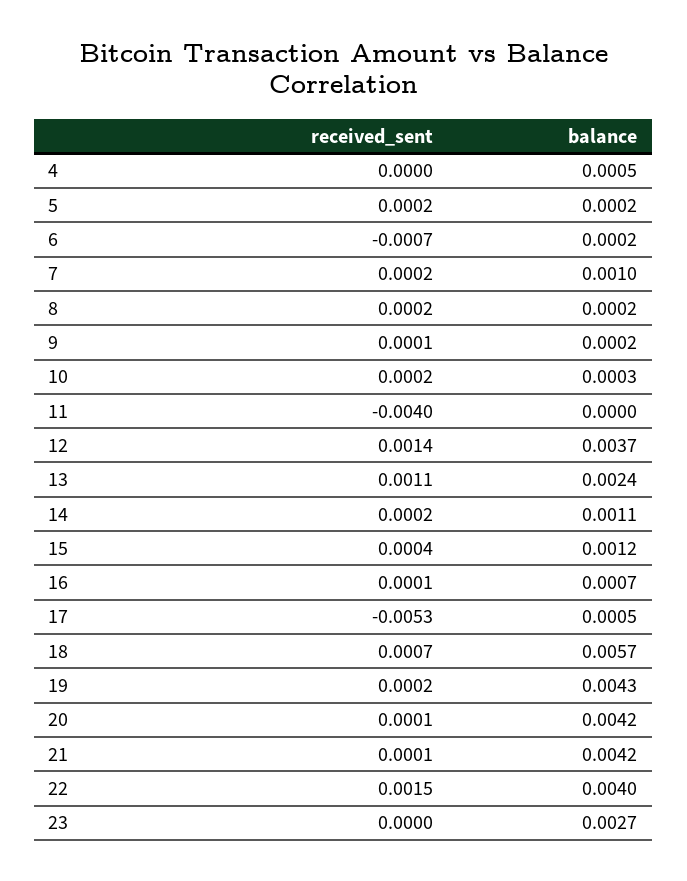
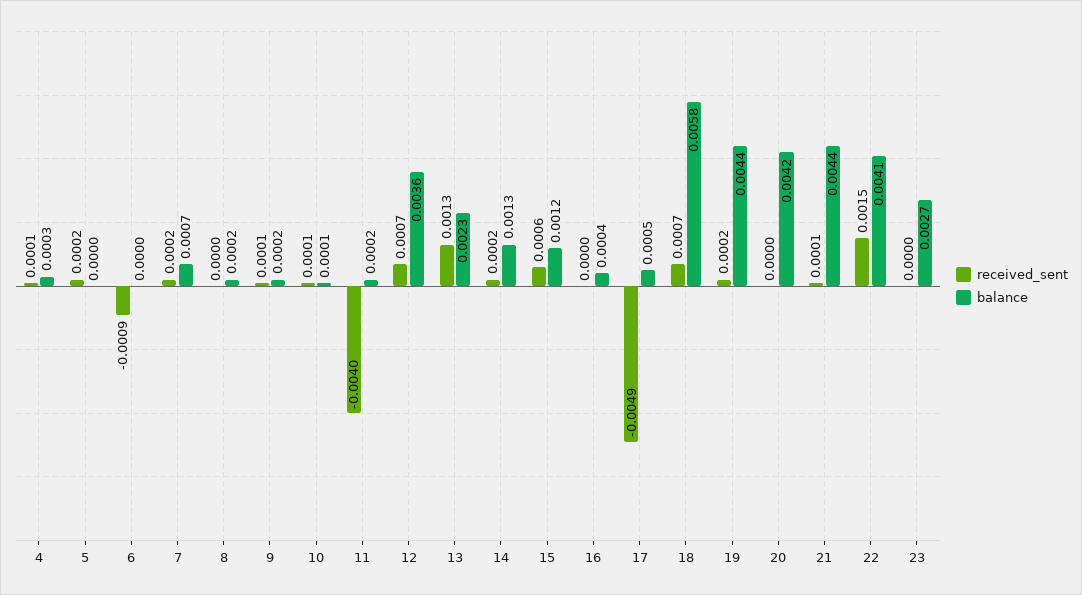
  {
    "received_sent": {
-     "4": 0,
+     "4": 0.0001,
      "5": 0.0002,
-     "6": -0.0007,
+     "6": -0.0009,
      "7": 0.0002,
-     "8": 0.0002,
+     "8": 0,
      "9": 0.0001,
-     "10": 0.0002,
+     "10": 0.0001,
      "11": -0.004,
-     "12": 0.0014,
+     "12": 0.0007,
-     "13": 0.0011,
+     "13": 0.0013,
      "14": 0.0002,
-     "15": 0.0004,
+     "15": 0.0006,
-     "16": 0.0001,
+     "16": 0,
-     "17": -0.0053,
+     "17": -0.0049,
      "18": 0.0007,
      "19": 0.0002,
-     "20": 0.0001,
+     "20": 0,
      "21": 0.0001,
      "22": 0.0015,
      "23": 0
    },
    "balance": {
-     "4": 0.0005,
+     "4": 0.0003,
-     "5": 0.0002,
+     "5": 0,
-     "6": 0.0002,
+     "6": 0,
-     "7": 0.001,
+     "7": 0.0007,
      "8": 0.0002,
      "9": 0.0002,
-     "10": 0.0003,
+     "10": 0.0001,
-     "11": 0,
+     "11": 0.0002,
-     "12": 0.0037,
+     "12": 0.0036,
-     "13": 0.0024,
+     "13": 0.0023,
-     "14": 0.0011,
+     "14": 0.0013,
      "15": 0.0012,
-     "16": 0.0007,
+     "16": 0.0004,
      "17": 0.0005,
-     "18": 0.0057,
+     "18": 0.0058,
-     "19": 0.0043,
+     "19": 0.0044,
      "20": 0.0042,
-     "21": 0.0042,
+     "21": 0.0044,
-     "22": 0.004,
+     "22": 0.0041,
      "23": 0.0027
    }
  }

